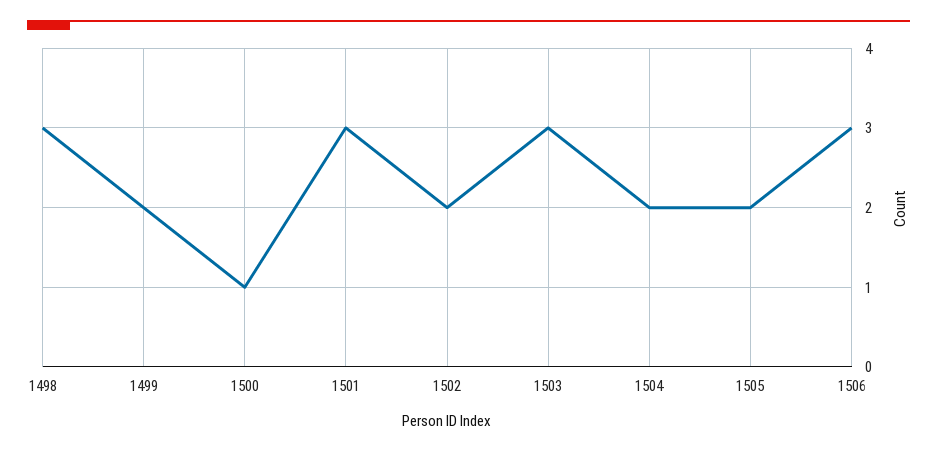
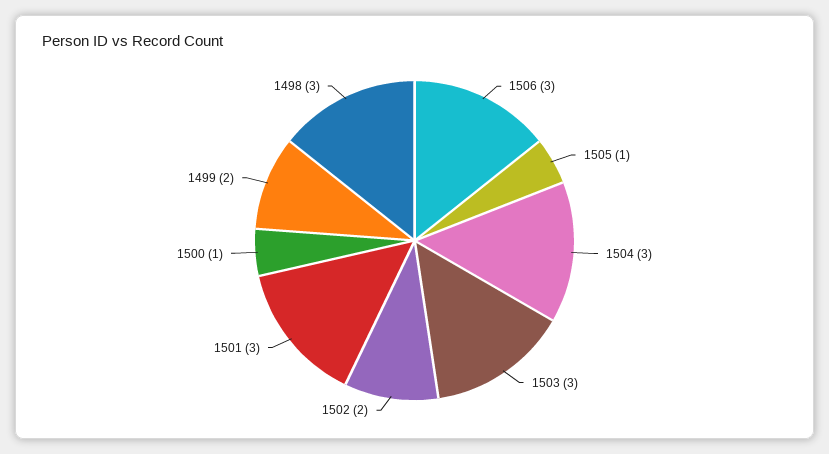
  {
    "1498": 3,
    "1499": 2,
    "1500": 1,
    "1501": 3,
    "1502": 2,
    "1503": 3,
-   "1504": 2,
+   "1504": 3,
-   "1505": 2,
+   "1505": 1,
    "1506": 3
  }

